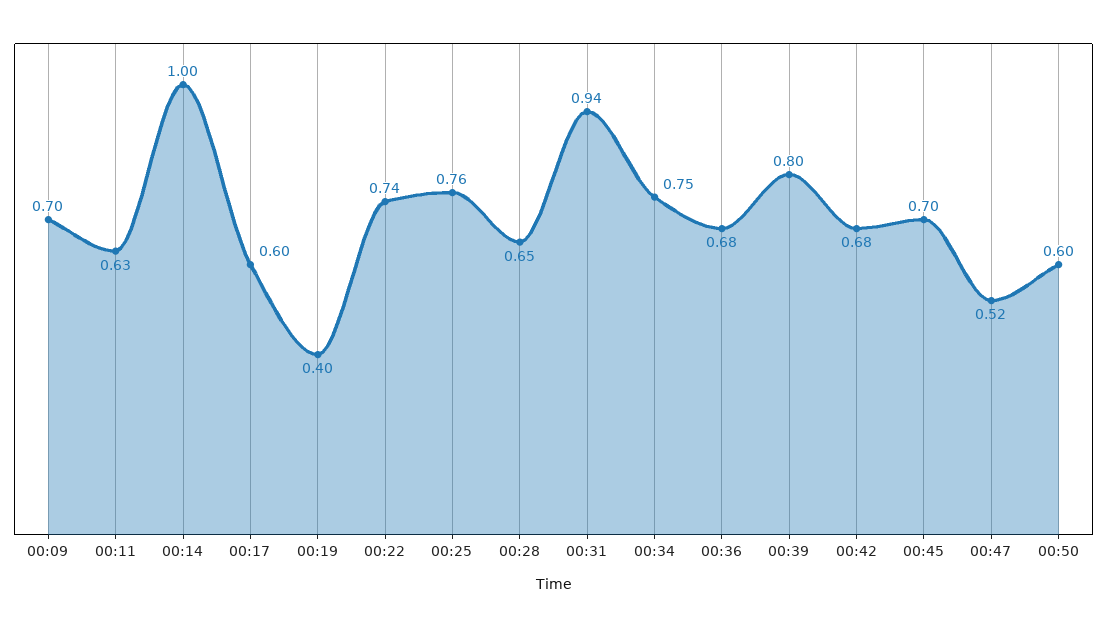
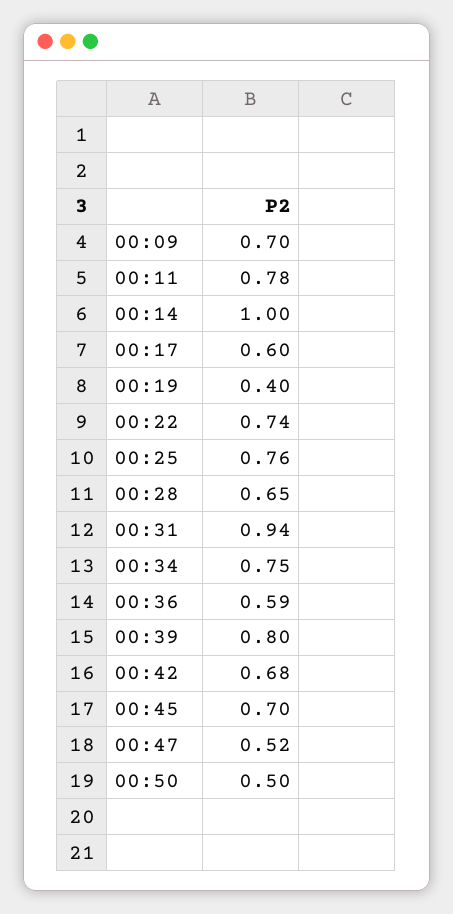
  {
    "00:09": 0.7,
-   "00:11": 0.63,
+   "00:11": 0.78,
    "00:14": 1,
    "00:17": 0.6,
    "00:19": 0.4,
    "00:22": 0.74,
    "00:25": 0.76,
    "00:28": 0.65,
    "00:31": 0.94,
    "00:34": 0.75,
-   "00:36": 0.68,
+   "00:36": 0.59,
    "00:39": 0.8,
    "00:42": 0.68,
    "00:45": 0.7,
    "00:47": 0.52,
-   "00:50": 0.6
+   "00:50": 0.5
  }

